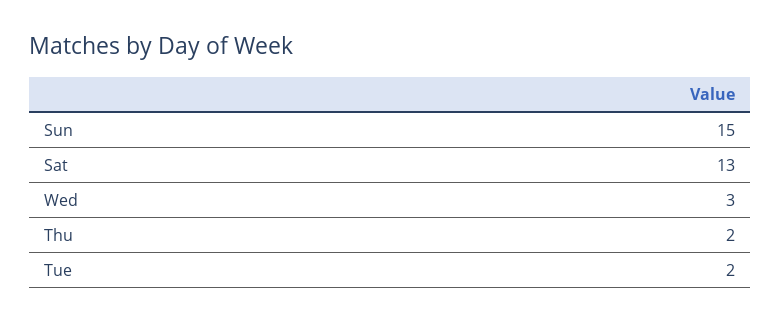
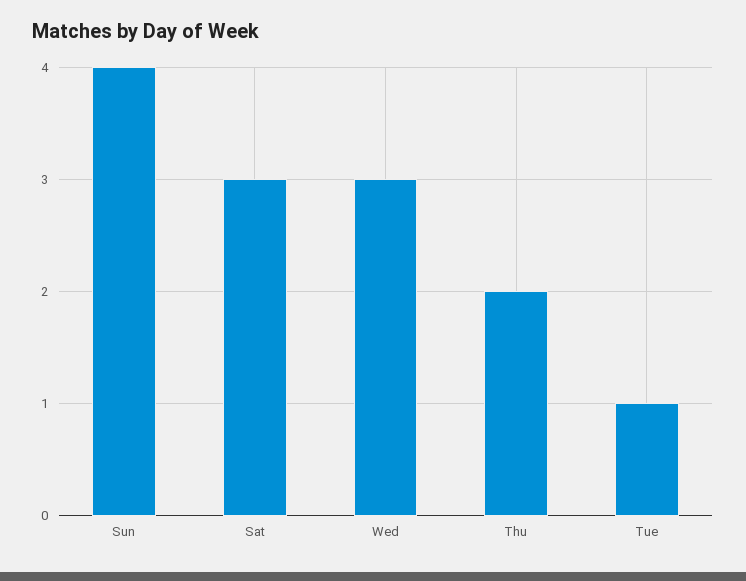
  {
-   "Sun": 15,
+   "Sun": 4,
-   "Sat": 13,
+   "Sat": 3,
    "Wed": 3,
    "Thu": 2,
-   "Tue": 2
+   "Tue": 1
  }

